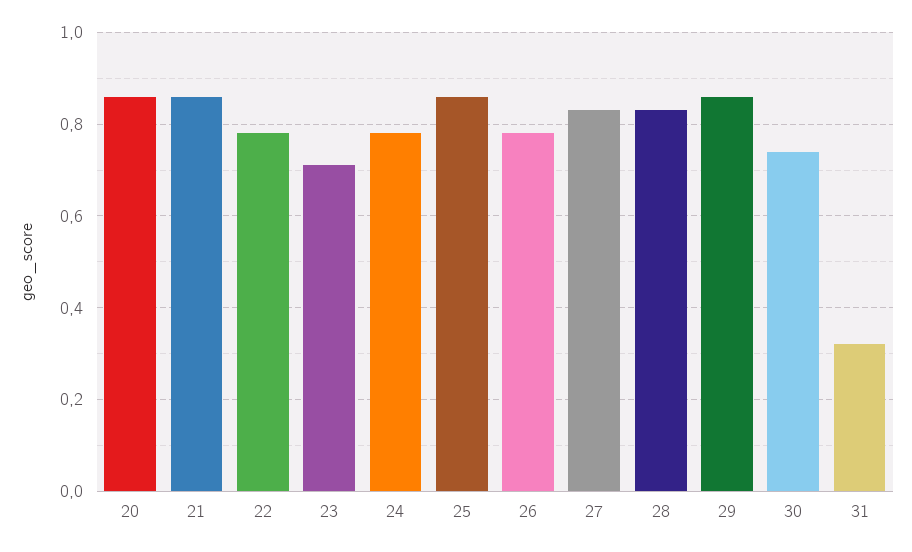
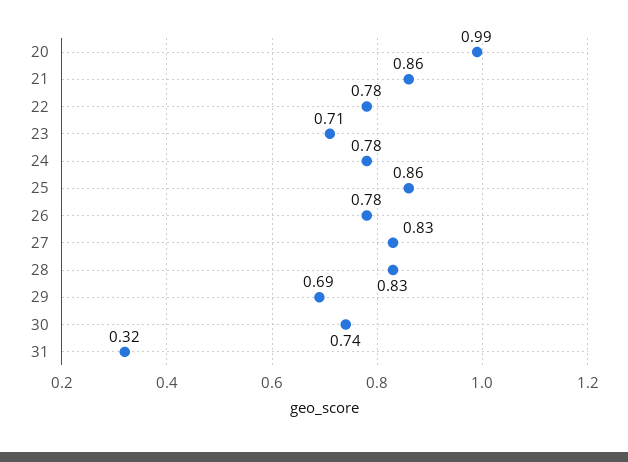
  {
-   "20": 0.85,
+   "20": 0.99,
    "21": 0.86,
    "22": 0.78,
    "23": 0.71,
    "24": 0.78,
    "25": 0.86,
    "26": 0.78,
    "27": 0.83,
    "28": 0.83,
-   "29": 0.85,
+   "29": 0.69,
    "30": 0.74,
    "31": 0.32
  }

